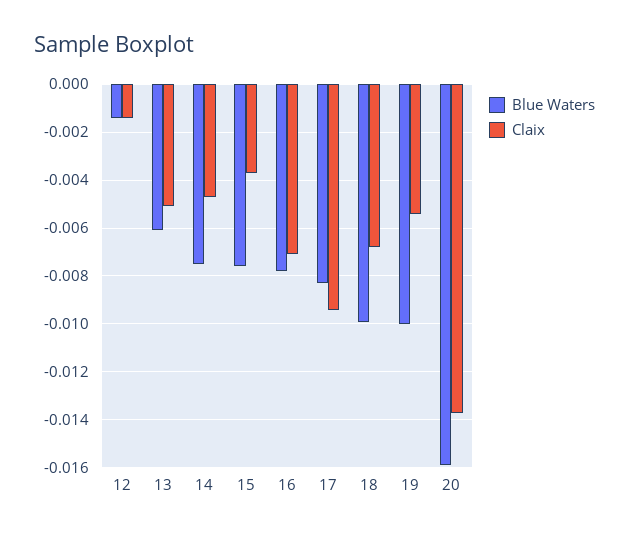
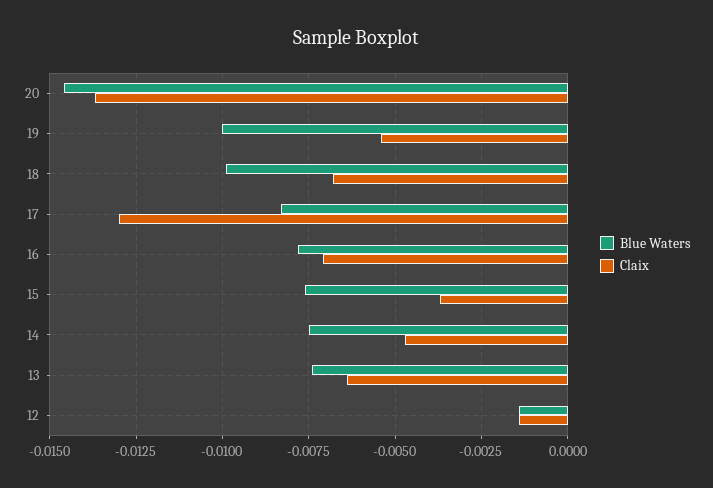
  {
    "Blue Waters": {
      "12": -0.0015,
-     "13": -0.006,
+     "13": -0.0075,
      "14": -0.0075,
      "15": -0.0075,
      "16": -0.008,
      "17": -0.0085,
      "18": -0.01,
      "19": -0.01,
-     "20": -0.016
+     "20": -0.0145
    },
    "Claix": {
      "12": -0.0015,
-     "13": -0.005,
+     "13": -0.0065,
      "14": -0.0045,
      "15": -0.0035,
      "16": -0.007,
-     "17": -0.0095,
+     "17": -0.013,
      "18": -0.007,
      "19": -0.0055,
      "20": -0.0135
    }
  }

